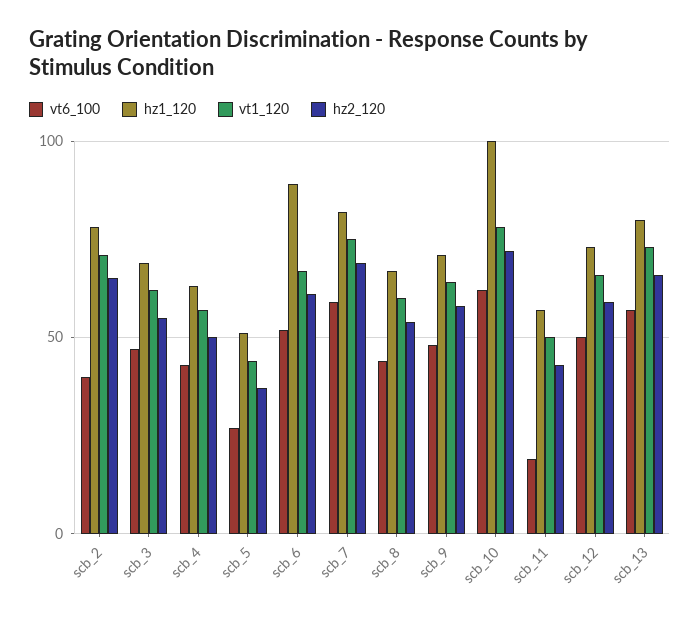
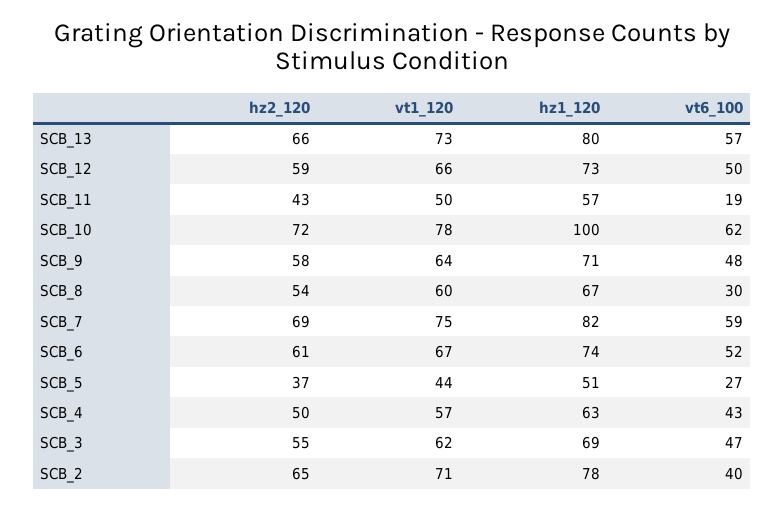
  {
    "vt6_100": {
      "scb_2": 40,
      "scb_3": 47,
      "scb_4": 43,
      "scb_5": 27,
      "scb_6": 52,
      "scb_7": 59,
-     "scb_8": 45,
+     "scb_8": 30,
      "scb_9": 48,
      "scb_10": 62,
      "scb_11": 19,
      "scb_12": 50,
      "scb_13": 57
    },
    "hz1_120": {
      "scb_2": 78,
      "scb_3": 69,
      "scb_4": 63,
      "scb_5": 51,
-     "scb_6": 90,
+     "scb_6": 74,
      "scb_7": 82,
      "scb_8": 67,
      "scb_9": 71,
      "scb_10": 100,
      "scb_11": 57,
      "scb_12": 73,
      "scb_13": 80
    },
    "vt1_120": {
      "scb_2": 71,
      "scb_3": 62,
      "scb_4": 57,
      "scb_5": 44,
      "scb_6": 67,
      "scb_7": 75,
      "scb_8": 60,
      "scb_9": 64,
      "scb_10": 78,
      "scb_11": 50,
      "scb_12": 66,
      "scb_13": 73
    },
    "hz2_120": {
      "scb_2": 65,
      "scb_3": 55,
      "scb_4": 50,
      "scb_5": 37,
      "scb_6": 61,
      "scb_7": 69,
      "scb_8": 54,
      "scb_9": 58,
      "scb_10": 72,
      "scb_11": 43,
      "scb_12": 59,
      "scb_13": 66
    }
  }

